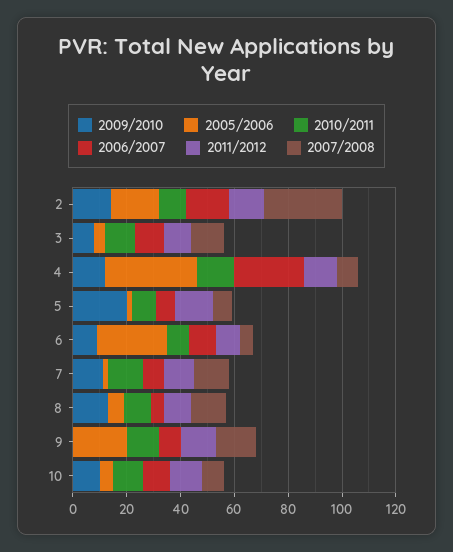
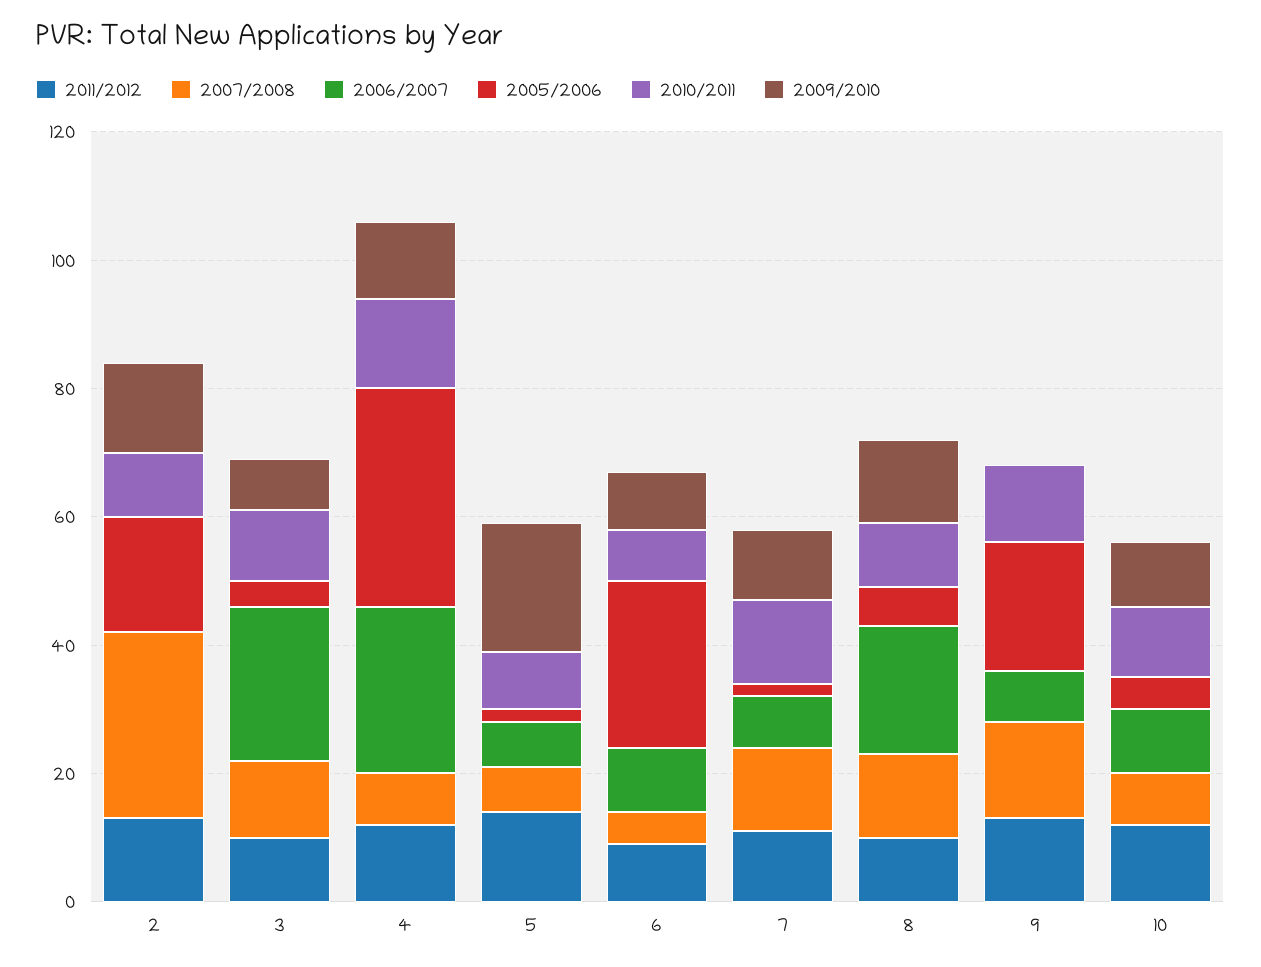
  {
    "2009/2010": {
      "2": 15,
      "3": 10,
      "4": 10,
      "5": 20,
      "6": 10,
      "7": 10,
      "8": 15,
      "9": 0,
      "10": 10
    },
    "2005/2006": {
      "2": 20,
      "3": 5,
      "4": 35,
      "5": 0,
      "6": 25,
      "7": 0,
      "8": 5,
      "9": 20,
      "10": 5
    },
    "2010/2011": {
      "2": 10,
      "3": 10,
      "4": 15,
      "5": 10,
      "6": 10,
      "7": 15,
      "8": 10,
      "9": 10,
      "10": 10
    },
    "2006/2007": {
-     "2": 15,
+     "2": 0,
-     "3": 10,
+     "3": 25,
      "4": 25,
      "5": 5,
      "6": 10,
      "7": 10,
-     "8": 5,
+     "8": 20,
      "9": 10,
      "10": 10
    },
    "2011/2012": {
      "2": 15,
      "3": 10,
      "4": 10,
      "5": 15,
      "6": 10,
      "7": 10,
      "8": 10,
      "9": 15,
      "10": 10
    },
    "2007/2008": {
      "2": 30,
      "3": 10,
      "4": 10,
      "5": 5,
      "6": 5,
      "7": 15,
      "8": 15,
      "9": 15,
      "10": 10
    }
  }

